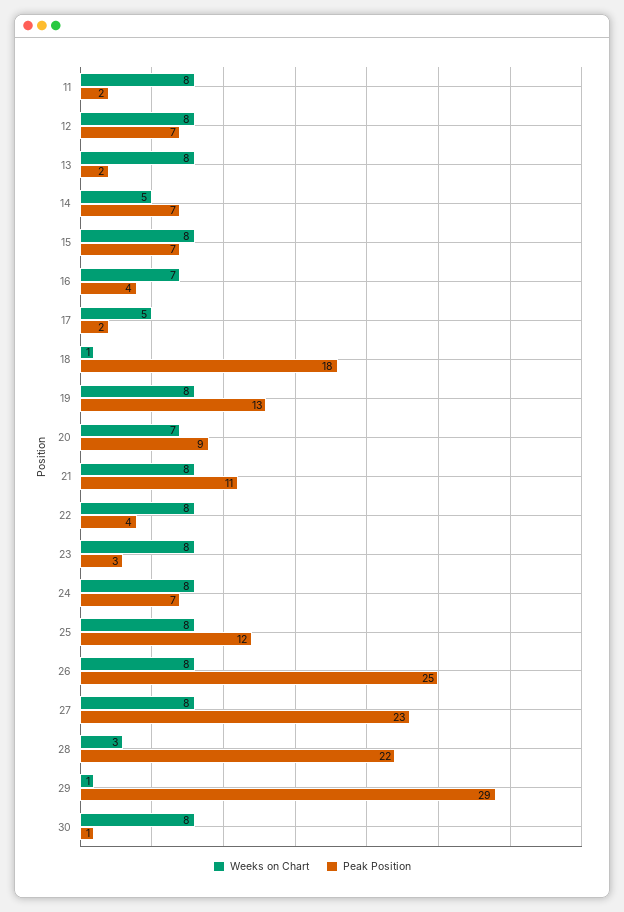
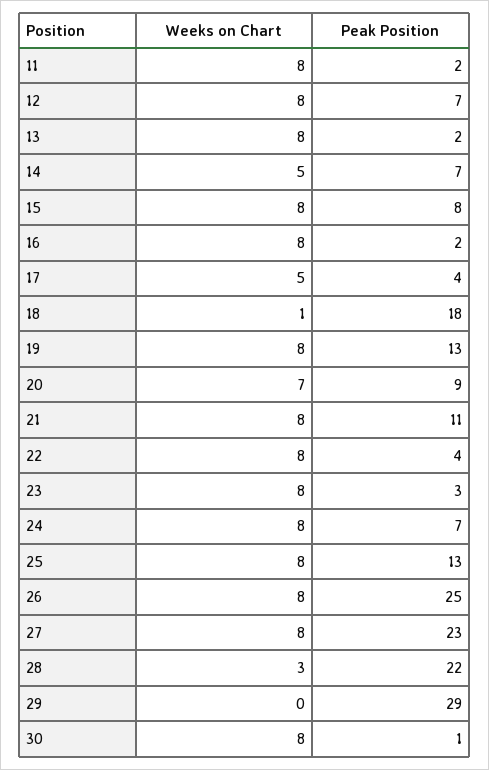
  {
    "Weeks on Chart": {
      "11": 8,
      "12": 8,
      "13": 8,
      "14": 5,
      "15": 8,
-     "16": 7,
+     "16": 8,
      "17": 5,
      "18": 1,
      "19": 8,
      "20": 7,
      "21": 8,
      "22": 8,
      "23": 8,
      "24": 8,
      "25": 8,
      "26": 8,
      "27": 8,
      "28": 3,
-     "29": 1,
+     "29": 0,
      "30": 8
    },
    "Peak Position": {
      "11": 2,
      "12": 7,
      "13": 2,
      "14": 7,
-     "15": 7,
+     "15": 8,
-     "16": 4,
+     "16": 2,
-     "17": 2,
+     "17": 4,
      "18": 18,
      "19": 13,
      "20": 9,
      "21": 11,
      "22": 4,
      "23": 3,
      "24": 7,
-     "25": 12,
+     "25": 13,
      "26": 25,
      "27": 23,
      "28": 22,
      "29": 29,
      "30": 1
    }
  }

